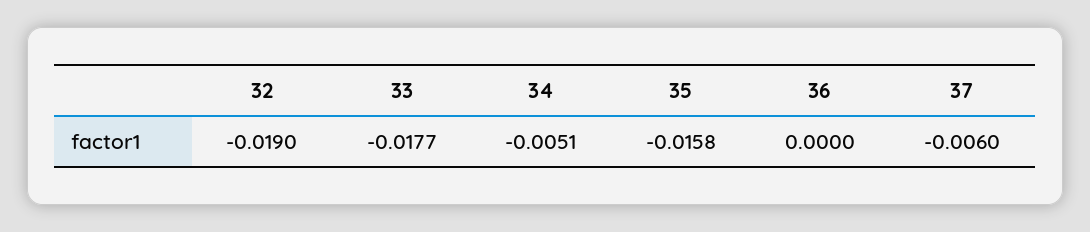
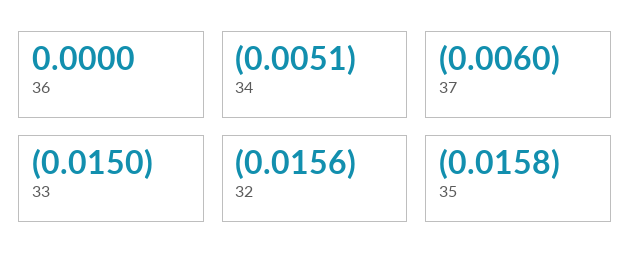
  {
-   "32": -0.019,
+   "32": -0.0156,
-   "33": -0.0177,
+   "33": -0.015,
    "34": -0.0051,
    "35": -0.0158,
    "36": 0,
    "37": -0.006
  }

